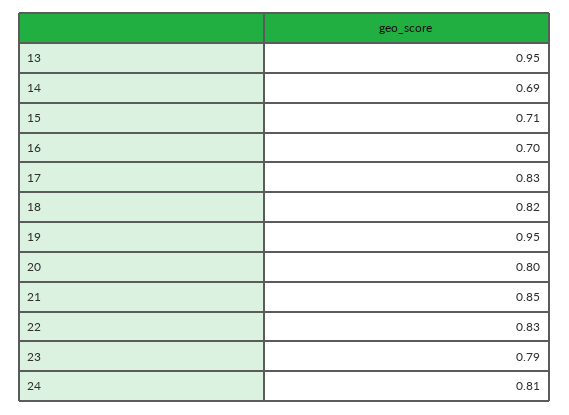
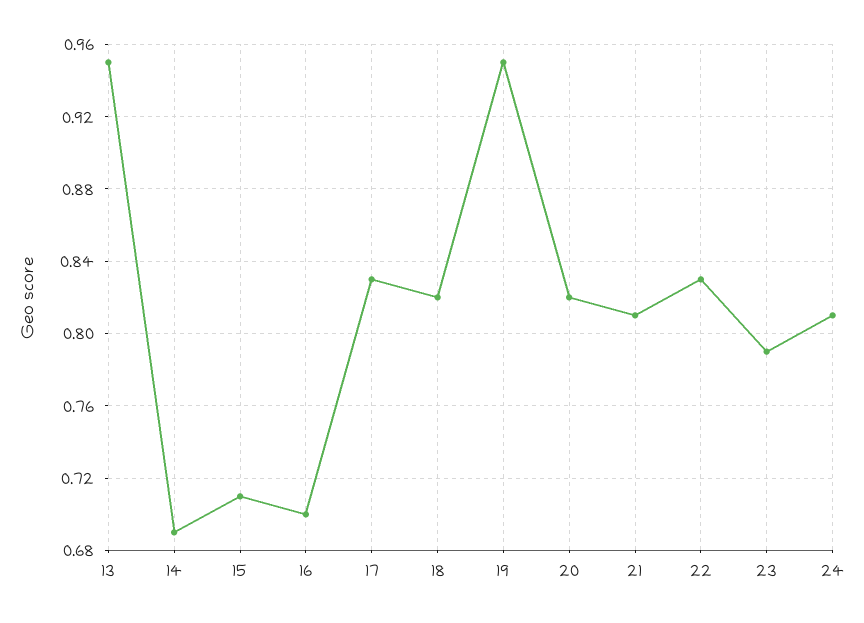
  {
    "13": 0.95,
    "14": 0.69,
    "15": 0.71,
    "16": 0.7,
    "17": 0.83,
    "18": 0.82,
    "19": 0.95,
-   "20": 0.8,
+   "20": 0.82,
-   "21": 0.85,
+   "21": 0.81,
    "22": 0.83,
    "23": 0.79,
    "24": 0.81
  }

